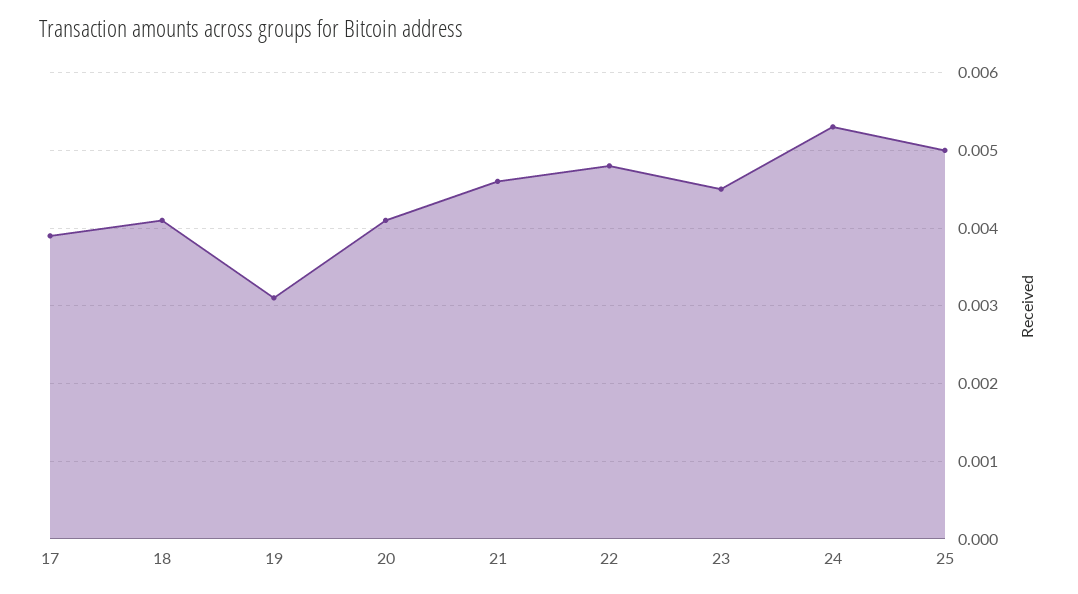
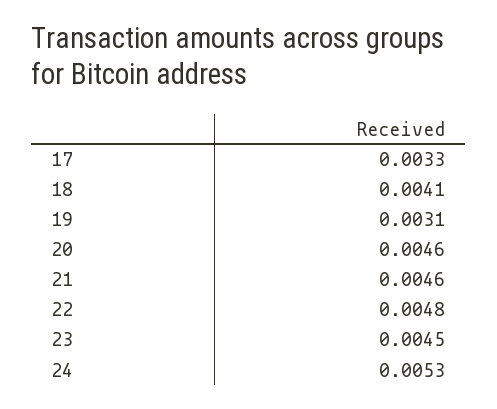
  {
-   "17": 0.0039,
+   "17": 0.0033,
    "18": 0.0041,
    "19": 0.0031,
-   "20": 0.0041,
+   "20": 0.0046,
    "21": 0.0046,
    "22": 0.0048,
    "23": 0.0045,
-   "24": 0.0053,
+   "24": 0.0053
-   "25": 0.005
  }

